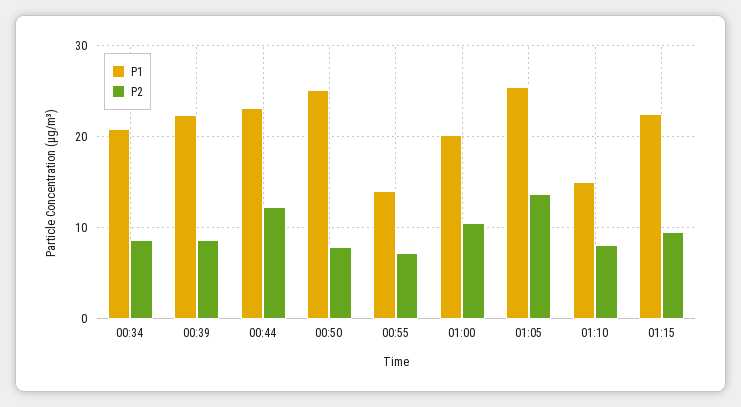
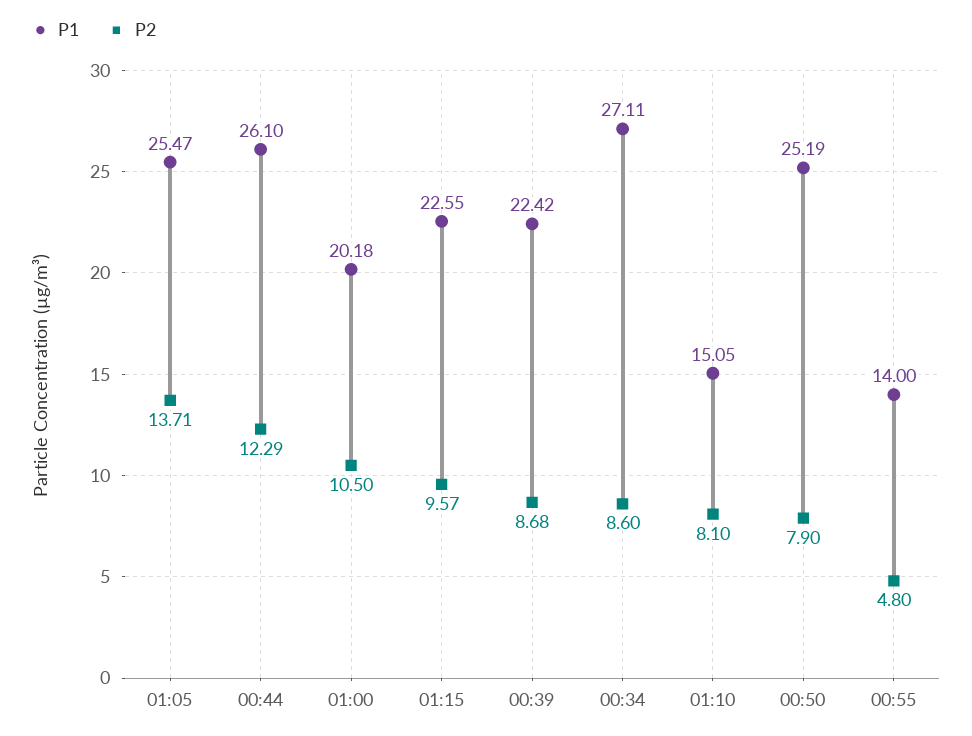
  {
    "P1": {
-     "00:34": 21,
+     "00:34": 27.11,
      "00:39": 22.42,
-     "00:44": 23,
+     "00:44": 26.1,
      "00:50": 25.19,
      "00:55": 14,
      "01:00": 20.18,
      "01:05": 25.47,
      "01:10": 15.05,
      "01:15": 22.55
    },
    "P2": {
      "00:34": 8.6,
      "00:39": 8.68,
      "00:44": 12.29,
      "00:50": 7.9,
-     "00:55": 7,
+     "00:55": 4.8,
      "01:00": 10.5,
      "01:05": 13.71,
      "01:10": 8.1,
      "01:15": 9.57
    }
  }

